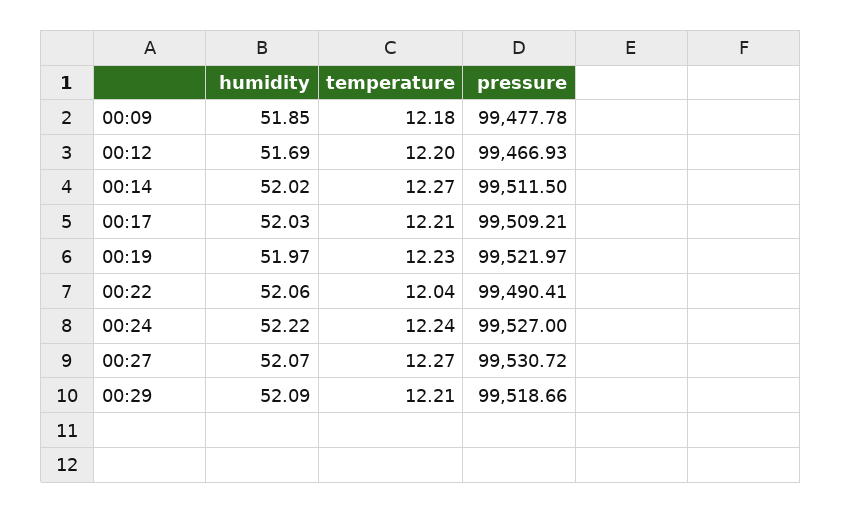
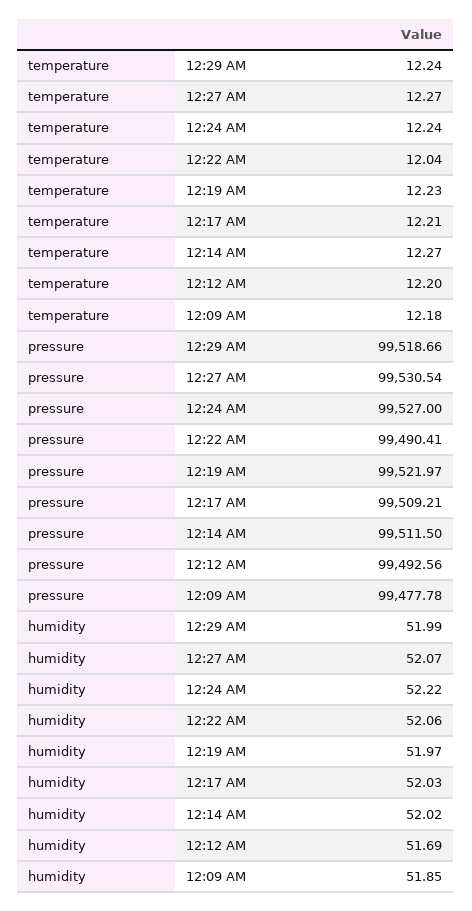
  {
    "humidity": {
      "00:09": 51.85,
      "00:12": 51.69,
      "00:14": 52.02,
      "00:17": 52.03,
      "00:19": 51.97,
      "00:22": 52.06,
      "00:24": 52.22,
      "00:27": 52.07,
-     "00:29": 52.09
+     "00:29": 51.99
    },
    "temperature": {
      "00:09": 12.18,
      "00:12": 12.2,
      "00:14": 12.27,
      "00:17": 12.21,
      "00:19": 12.23,
      "00:22": 12.04,
      "00:24": 12.24,
      "00:27": 12.27,
-     "00:29": 12.21
+     "00:29": 12.24
    },
    "pressure": {
      "00:09": 99477.78,
-     "00:12": 99466.93,
+     "00:12": 99492.56,
      "00:14": 99511.5,
      "00:17": 99509.21,
      "00:19": 99521.97,
      "00:22": 99490.41,
      "00:24": 99527,
-     "00:27": 99530.72,
+     "00:27": 99530.54,
      "00:29": 99518.66
    }
  }

